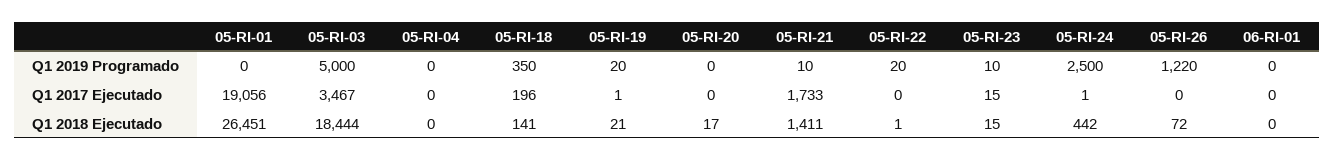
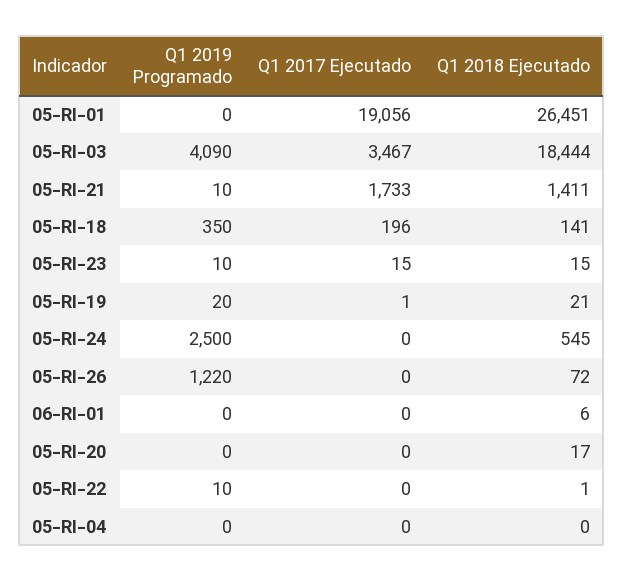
  {
    "05-RI-01": {
      "Q1 2019 Programado": 0,
      "Q1 2017 Ejecutado": 19056,
      "Q1 2018 Ejecutado": 26451
    },
    "05-RI-03": {
-     "Q1 2019 Programado": 5000,
+     "Q1 2019 Programado": 4090,
      "Q1 2017 Ejecutado": 3467,
      "Q1 2018 Ejecutado": 18444
    },
    "05-RI-04": {
      "Q1 2019 Programado": 0,
      "Q1 2017 Ejecutado": 0,
      "Q1 2018 Ejecutado": 0
    },
    "05-RI-18": {
      "Q1 2019 Programado": 350,
      "Q1 2017 Ejecutado": 196,
      "Q1 2018 Ejecutado": 141
    },
    "05-RI-19": {
      "Q1 2019 Programado": 20,
      "Q1 2017 Ejecutado": 1,
      "Q1 2018 Ejecutado": 21
    },
    "05-RI-20": {
      "Q1 2019 Programado": 0,
      "Q1 2017 Ejecutado": 0,
      "Q1 2018 Ejecutado": 17
    },
    "05-RI-21": {
      "Q1 2019 Programado": 10,
      "Q1 2017 Ejecutado": 1733,
      "Q1 2018 Ejecutado": 1411
    },
    "05-RI-22": {
-     "Q1 2019 Programado": 20,
+     "Q1 2019 Programado": 10,
      "Q1 2017 Ejecutado": 0,
      "Q1 2018 Ejecutado": 1
    },
    "05-RI-23": {
      "Q1 2019 Programado": 10,
      "Q1 2017 Ejecutado": 15,
      "Q1 2018 Ejecutado": 15
    },
    "05-RI-24": {
      "Q1 2019 Programado": 2500,
-     "Q1 2017 Ejecutado": 1,
+     "Q1 2017 Ejecutado": 0,
-     "Q1 2018 Ejecutado": 442
+     "Q1 2018 Ejecutado": 545
    },
    "05-RI-26": {
      "Q1 2019 Programado": 1220,
      "Q1 2017 Ejecutado": 0,
      "Q1 2018 Ejecutado": 72
    },
    "06-RI-01": {
      "Q1 2019 Programado": 0,
      "Q1 2017 Ejecutado": 0,
-     "Q1 2018 Ejecutado": 0
+     "Q1 2018 Ejecutado": 6
    }
  }

